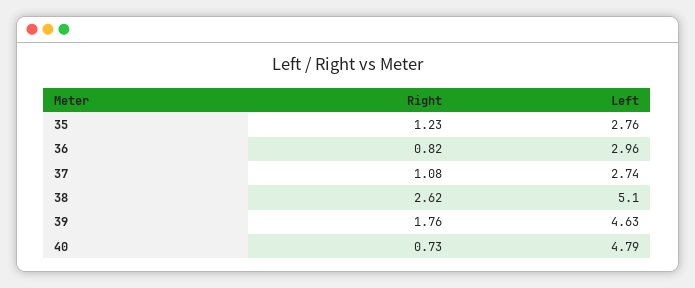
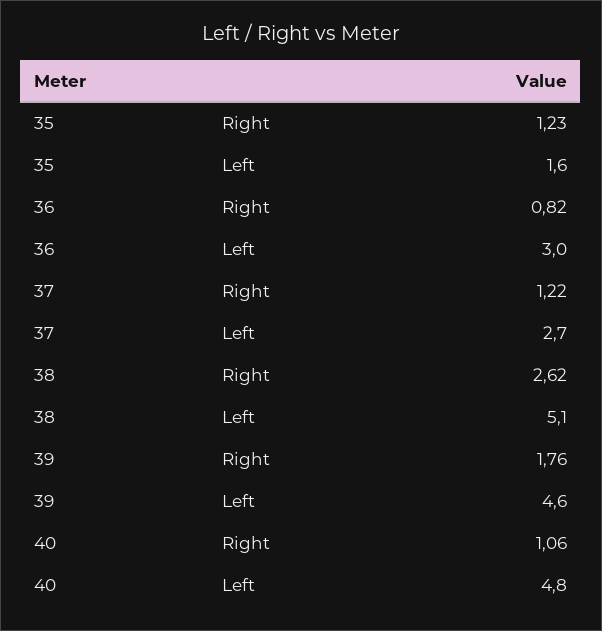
  {
    "Right": {
      "35": 1.23,
      "36": 0.82,
-     "37": 1.08,
+     "37": 1.22,
      "38": 2.62,
      "39": 1.76,
-     "40": 0.73
+     "40": 1.06
    },
    "Left": {
-     "35": 2.76,
+     "35": 1.6,
      "36": 2.96,
      "37": 2.74,
      "38": 5.1,
      "39": 4.63,
      "40": 4.79
    }
  }

